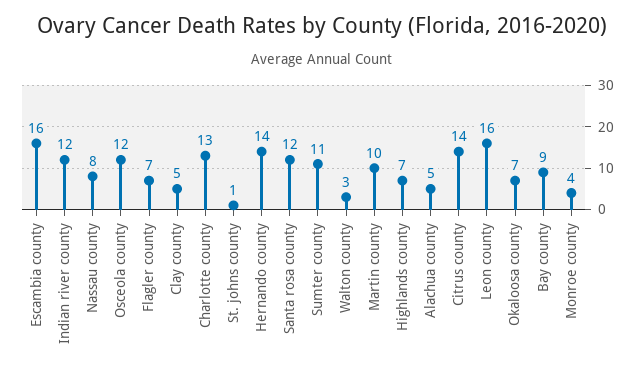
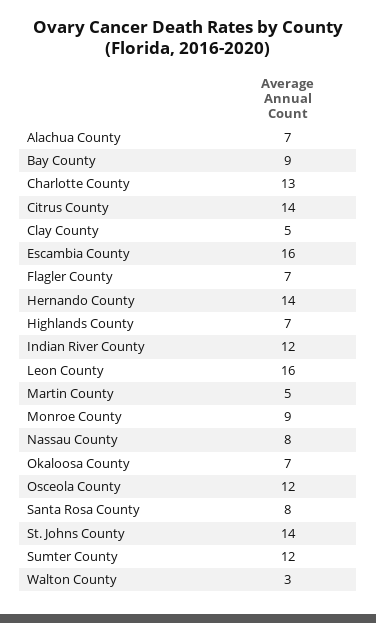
  {
    "Escambia county": 16,
    "Indian river county": 12,
    "Nassau county": 8,
    "Osceola county": 12,
    "Flagler county": 7,
    "Clay county": 5,
    "Charlotte county": 13,
-   "St. johns county": 1,
+   "St. johns county": 14,
    "Hernando county": 14,
-   "Santa rosa county": 12,
+   "Santa rosa county": 8,
-   "Sumter county": 11,
+   "Sumter county": 12,
    "Walton county": 3,
-   "Martin county": 10,
+   "Martin county": 5,
    "Highlands county": 7,
-   "Alachua county": 5,
+   "Alachua county": 7,
    "Citrus county": 14,
    "Leon county": 16,
    "Okaloosa county": 7,
    "Bay county": 9,
-   "Monroe county": 4
+   "Monroe county": 9
  }

